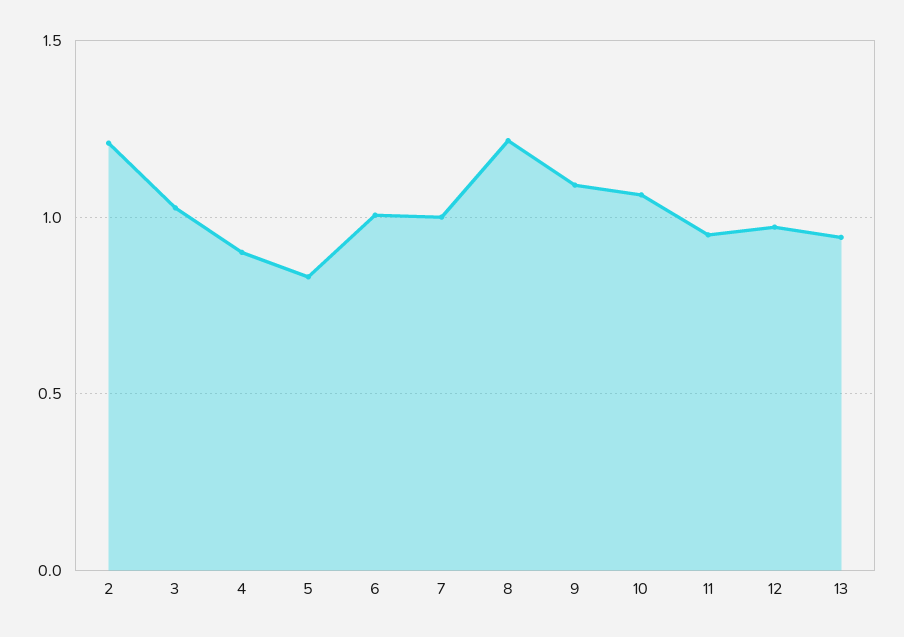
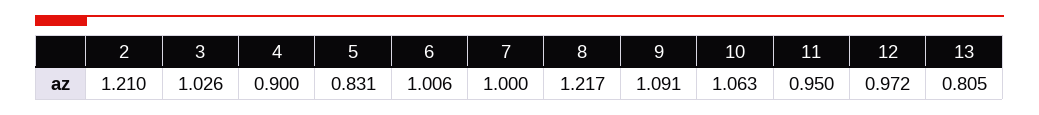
  {
    "2": 1.21,
    "3": 1.026,
    "4": 0.9,
    "5": 0.831,
    "6": 1.006,
    "7": 1,
    "8": 1.217,
    "9": 1.091,
    "10": 1.063,
    "11": 0.95,
    "12": 0.972,
-   "13": 0.95
+   "13": 0.805
  }

